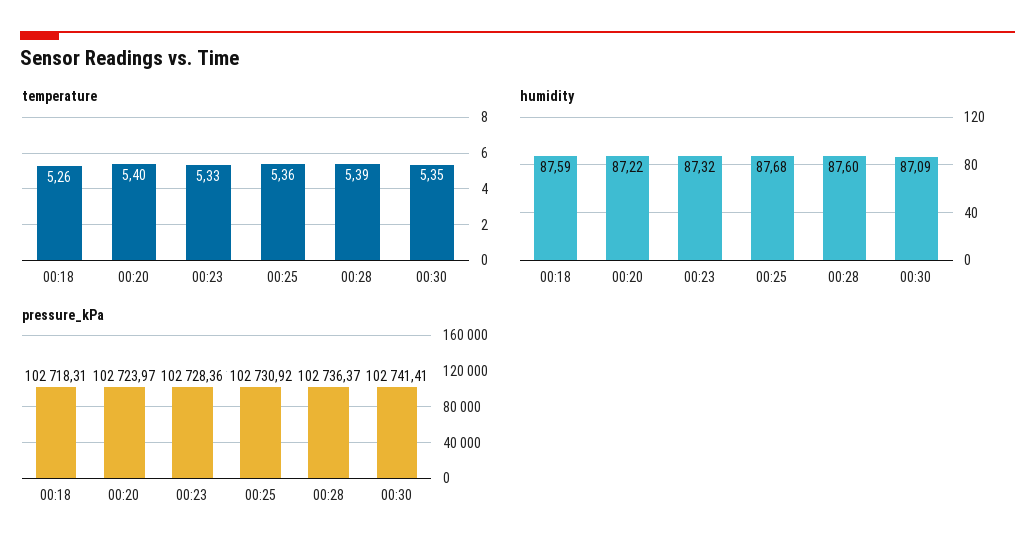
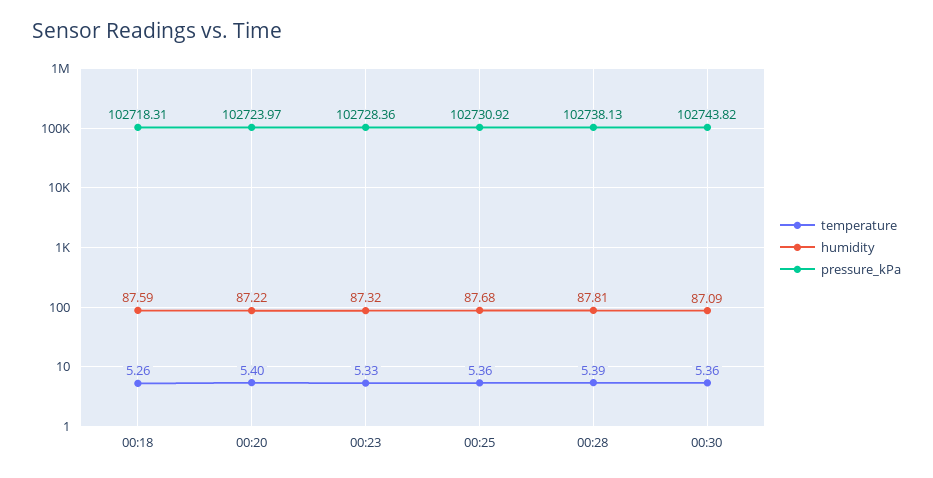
  {
    "temperature": {
      "00:18": 5.26,
      "00:20": 5.4,
      "00:23": 5.33,
      "00:25": 5.36,
      "00:28": 5.39,
-     "00:30": 5.35
+     "00:30": 5.36
    },
    "humidity": {
      "00:18": 87.59,
      "00:20": 87.22,
      "00:23": 87.32,
      "00:25": 87.68,
-     "00:28": 87.6,
+     "00:28": 87.81,
      "00:30": 87.09
    },
    "pressure_kPa": {
      "00:18": 102718.31,
      "00:20": 102723.97,
      "00:23": 102728.36,
      "00:25": 102730.92,
-     "00:28": 102736.37,
+     "00:28": 102738.13,
-     "00:30": 102741.41
+     "00:30": 102743.82
    }
  }

